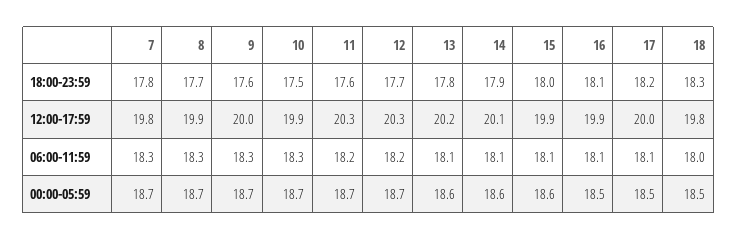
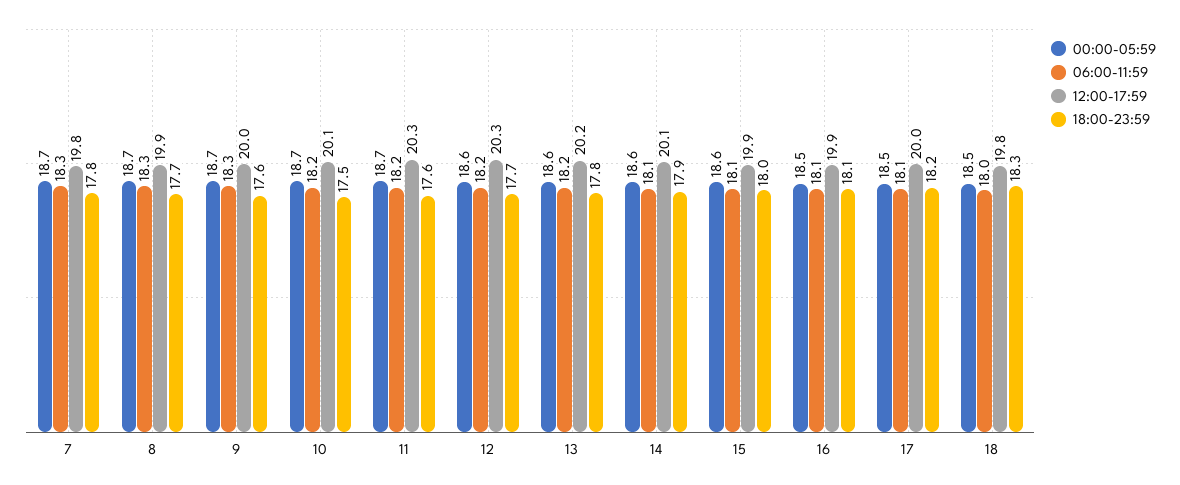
  {
    "18:00-23:59": {
      "7": 17.8,
      "8": 17.7,
      "9": 17.6,
      "10": 17.5,
      "11": 17.6,
      "12": 17.7,
      "13": 17.8,
      "14": 17.9,
      "15": 18,
      "16": 18.1,
      "17": 18.2,
      "18": 18.3
    },
    "12:00-17:59": {
      "7": 19.8,
      "8": 19.9,
      "9": 20,
-     "10": 19.9,
+     "10": 20.1,
      "11": 20.3,
      "12": 20.3,
      "13": 20.2,
      "14": 20.1,
      "15": 19.9,
      "16": 19.9,
      "17": 20,
      "18": 19.8
    },
    "06:00-11:59": {
      "7": 18.3,
      "8": 18.3,
      "9": 18.3,
-     "10": 18.3,
+     "10": 18.2,
      "11": 18.2,
      "12": 18.2,
-     "13": 18.1,
+     "13": 18.2,
      "14": 18.1,
      "15": 18.1,
      "16": 18.1,
      "17": 18.1,
      "18": 18
    },
    "00:00-05:59": {
      "7": 18.7,
      "8": 18.7,
      "9": 18.7,
      "10": 18.7,
      "11": 18.7,
-     "12": 18.7,
+     "12": 18.6,
      "13": 18.6,
      "14": 18.6,
      "15": 18.6,
      "16": 18.5,
      "17": 18.5,
      "18": 18.5
    }
  }

